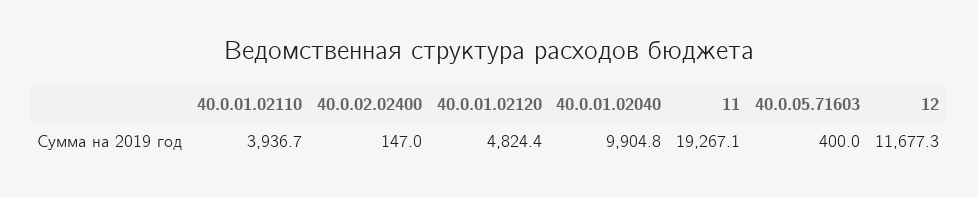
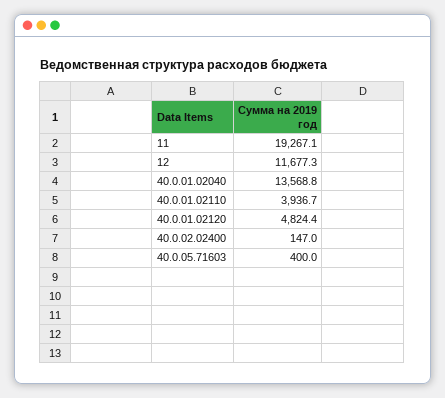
  {
    "40.0.01.02110": 3936.7,
    "40.0.02.02400": 147,
    "40.0.01.02120": 4824.4,
-   "40.0.01.02040": 9904.8,
+   "40.0.01.02040": 13568.8,
    "11": 19267.1,
    "40.0.05.71603": 400,
    "12": 11677.3
  }

